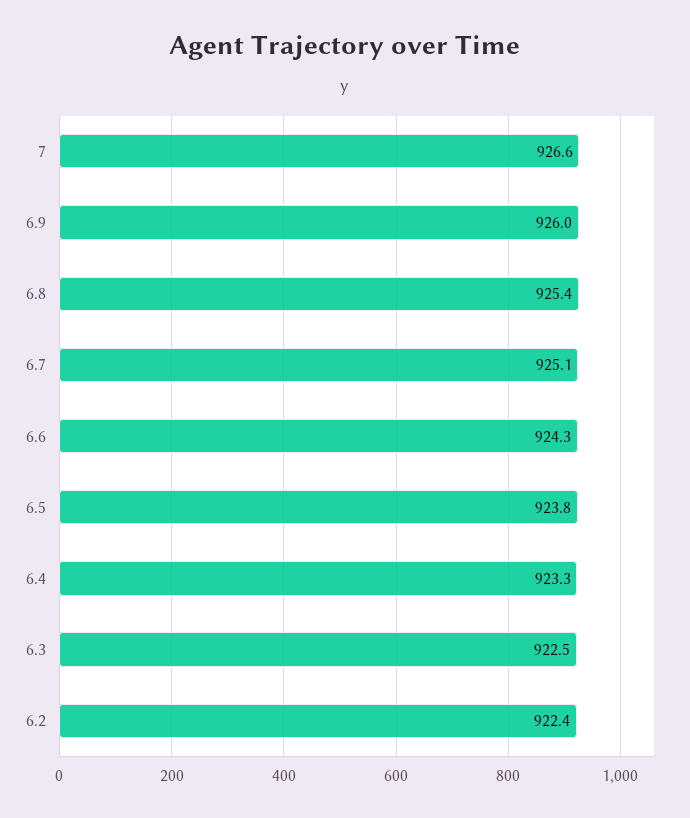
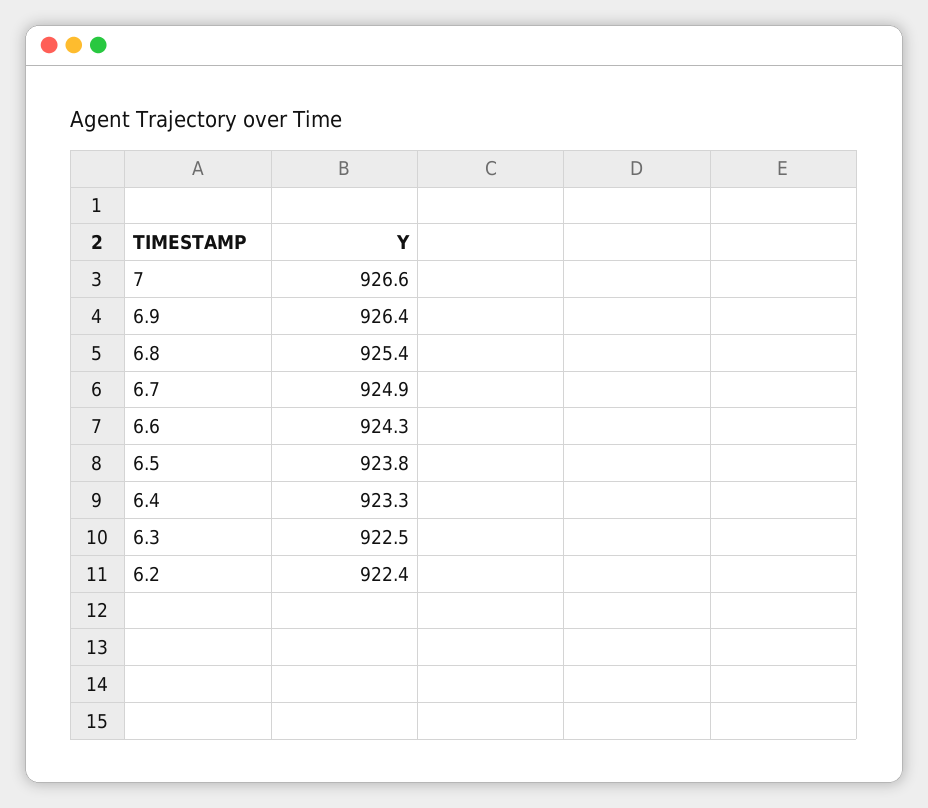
  {
    "7": 926.6,
-   "6.9": 926,
+   "6.9": 926.4,
    "6.8": 925.4,
-   "6.7": 925.1,
+   "6.7": 924.9,
    "6.6": 924.3,
    "6.5": 923.8,
    "6.4": 923.3,
    "6.3": 922.5,
    "6.2": 922.4
  }

